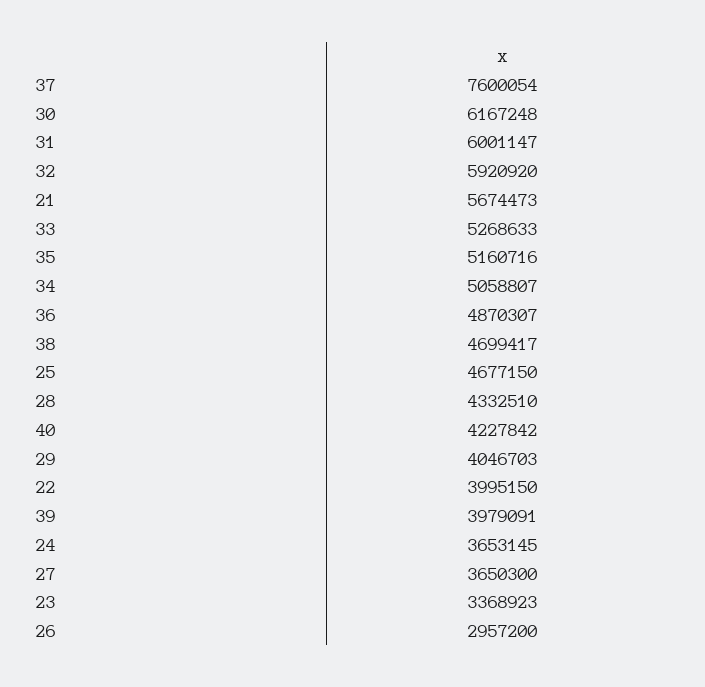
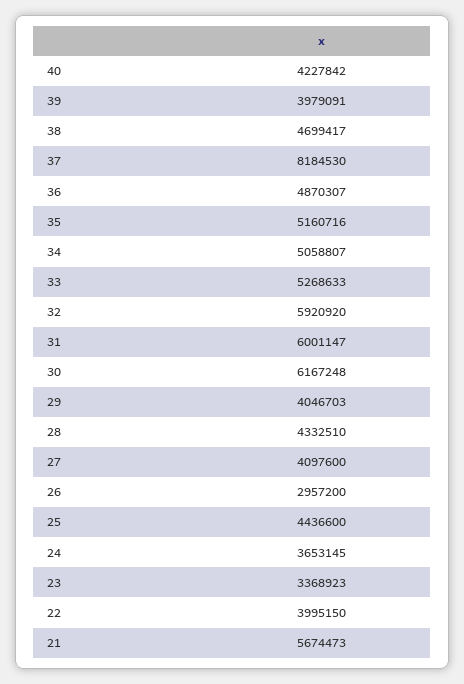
  {
-   "37": 7600054,
+   "37": 8184530,
    "30": 6167248,
    "31": 6001147,
    "32": 5920920,
    "21": 5674473,
    "33": 5268633,
    "35": 5160716,
    "34": 5058807,
    "36": 4870307,
    "38": 4699417,
-   "25": 4677150,
+   "25": 4436600,
    "28": 4332510,
    "40": 4227842,
    "29": 4046703,
    "22": 3995150,
    "39": 3979091,
    "24": 3653145,
-   "27": 3650300,
+   "27": 4097600,
    "23": 3368923,
    "26": 2957200
  }

